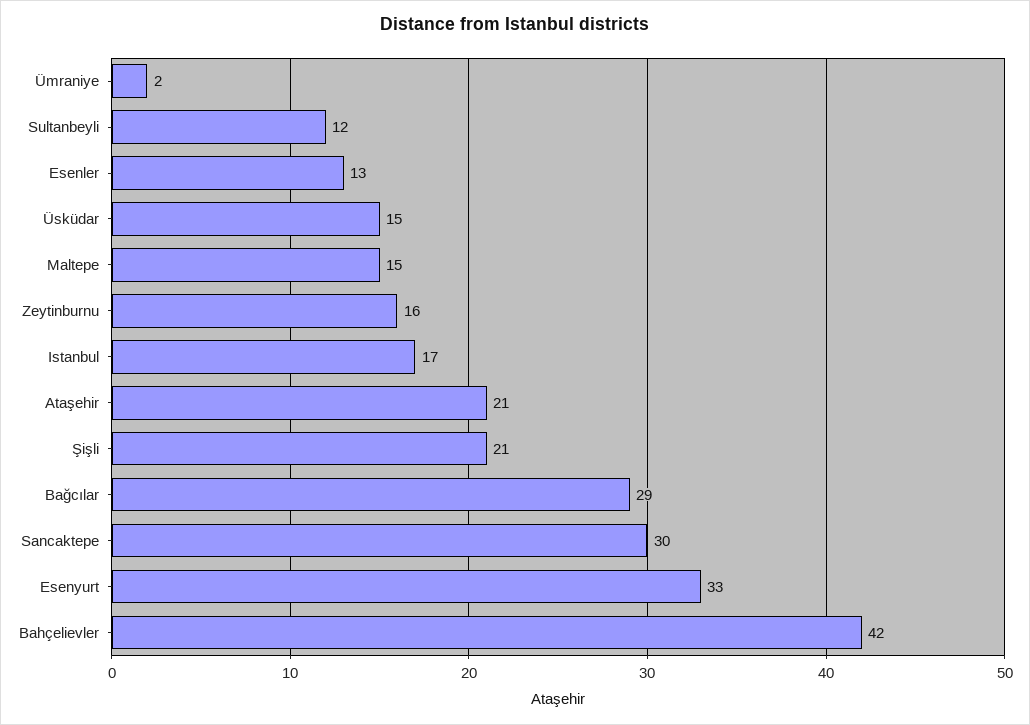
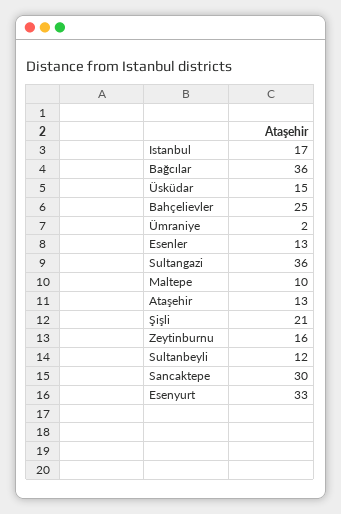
  {
    "Ümraniye": 2,
    "Sultanbeyli": 12,
    "Esenler": 13,
    "Üsküdar": 15,
-   "Maltepe": 15,
+   "Maltepe": 10,
    "Zeytinburnu": 16,
    "Istanbul": 17,
-   "Ataşehir": 21,
+   "Ataşehir": 13,
    "Şişli": 21,
-   "Bağcılar": 29,
+   "Bağcılar": 36,
    "Sancaktepe": 30,
    "Esenyurt": 33,
-   "Bahçelievler": 42
+   "Bahçelievler": 25,
+   "Sultangazi": 36
  }

